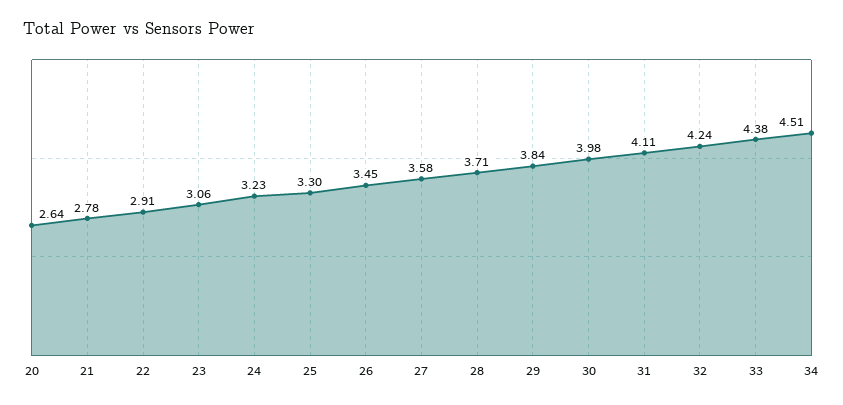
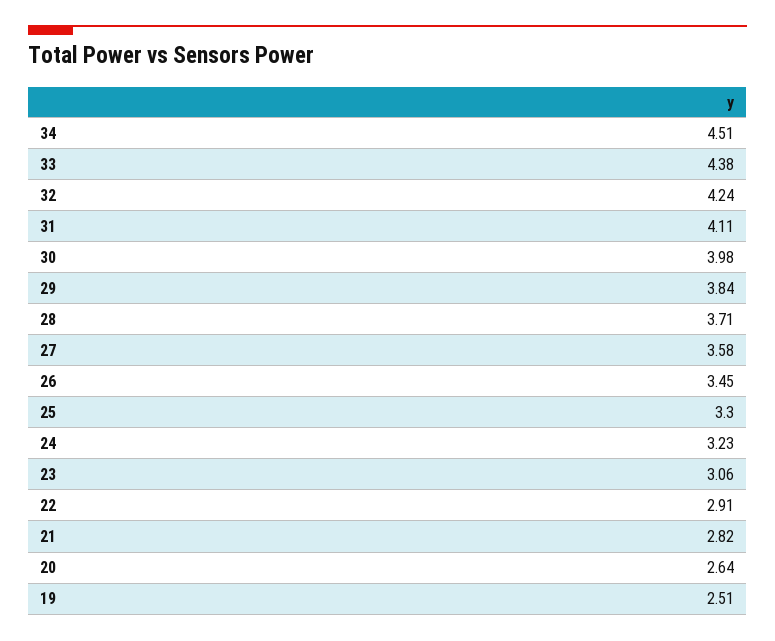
  {
    "20": 2.64,
-   "21": 2.78,
+   "21": 2.82,
    "22": 2.91,
    "23": 3.06,
    "24": 3.23,
    "25": 3.3,
    "26": 3.45,
    "27": 3.58,
    "28": 3.71,
    "29": 3.84,
    "30": 3.98,
    "31": 4.11,
    "32": 4.24,
    "33": 4.38,
-   "34": 4.51
+   "34": 4.51,
+   "19": 2.51
  }

